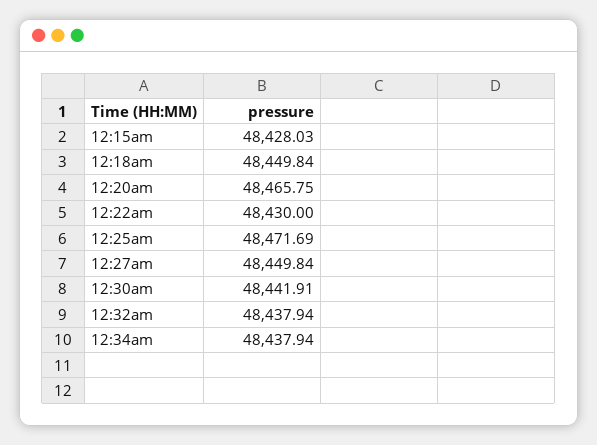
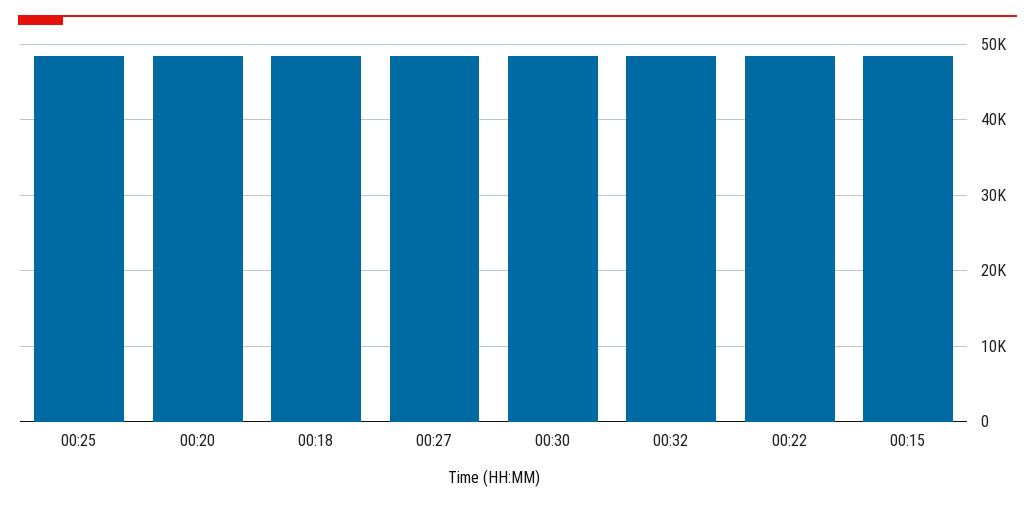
  {
    "12:15am": 48428.03,
    "12:18am": 48449.84,
    "12:20am": 48465.75,
    "12:22am": 48430,
    "12:25am": 48471.69,
    "12:27am": 48449.84,
    "12:30am": 48441.91,
-   "12:32am": 48437.94,
+   "12:32am": 48437.94
-   "12:34am": 48437.94
  }

